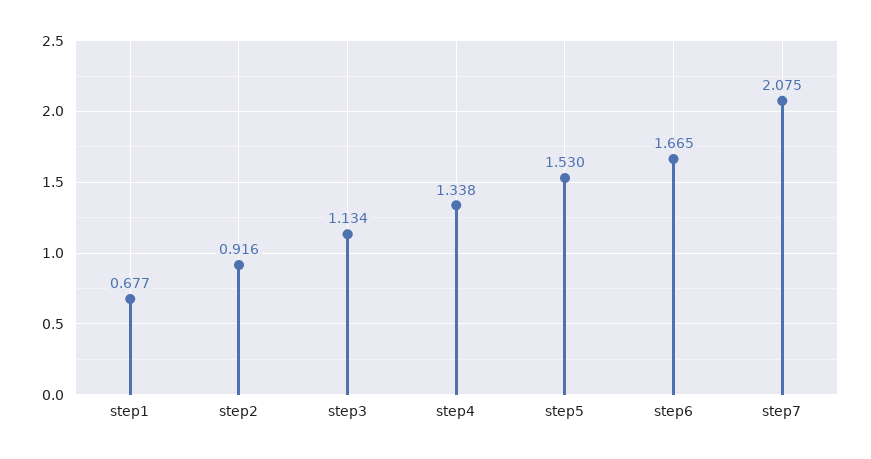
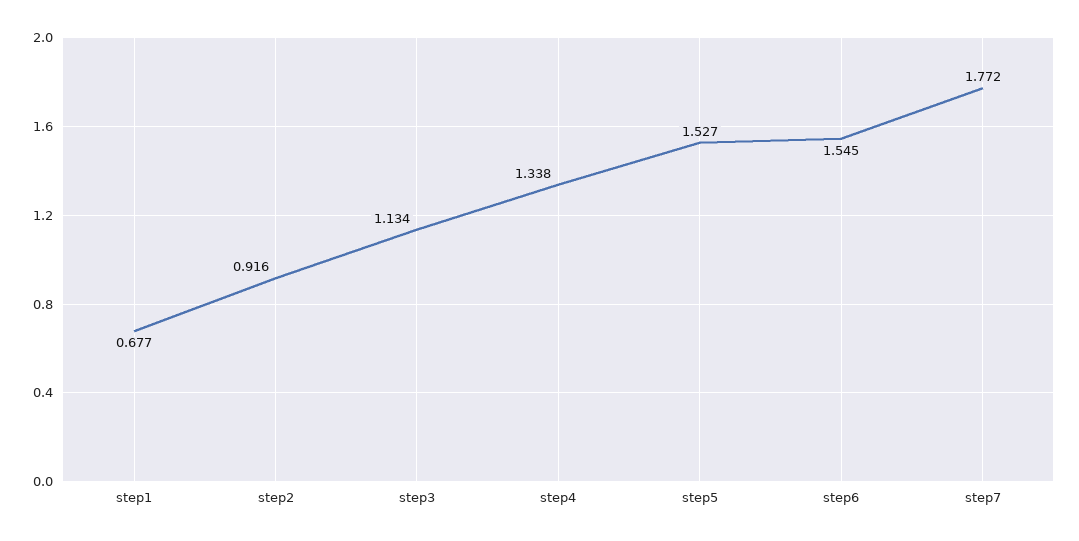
  {
    "step1": 0.677,
    "step2": 0.916,
    "step3": 1.134,
    "step4": 1.338,
-   "step5": 1.53,
+   "step5": 1.527,
-   "step6": 1.665,
+   "step6": 1.545,
-   "step7": 2.075
+   "step7": 1.772
  }

